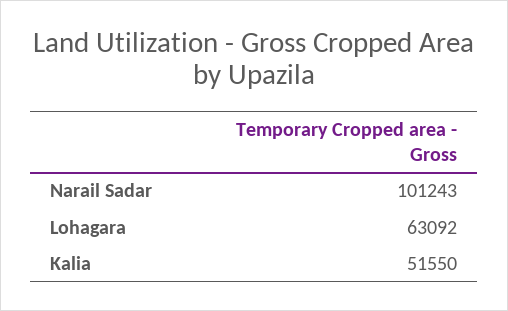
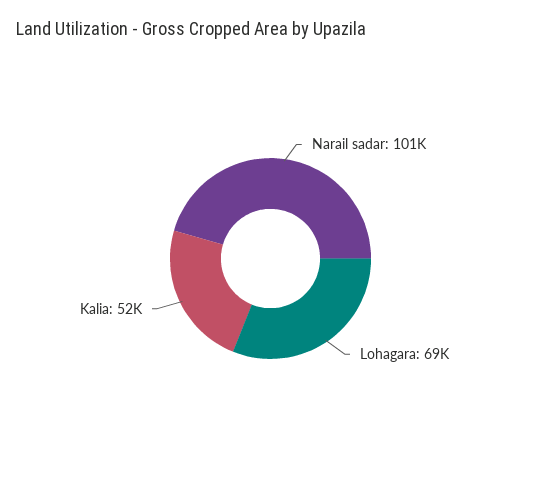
  {
    "Narail Sadar": 101243,
-   "Lohagara": 63092,
+   "Lohagara": 69000,
    "Kalia": 51550
  }

